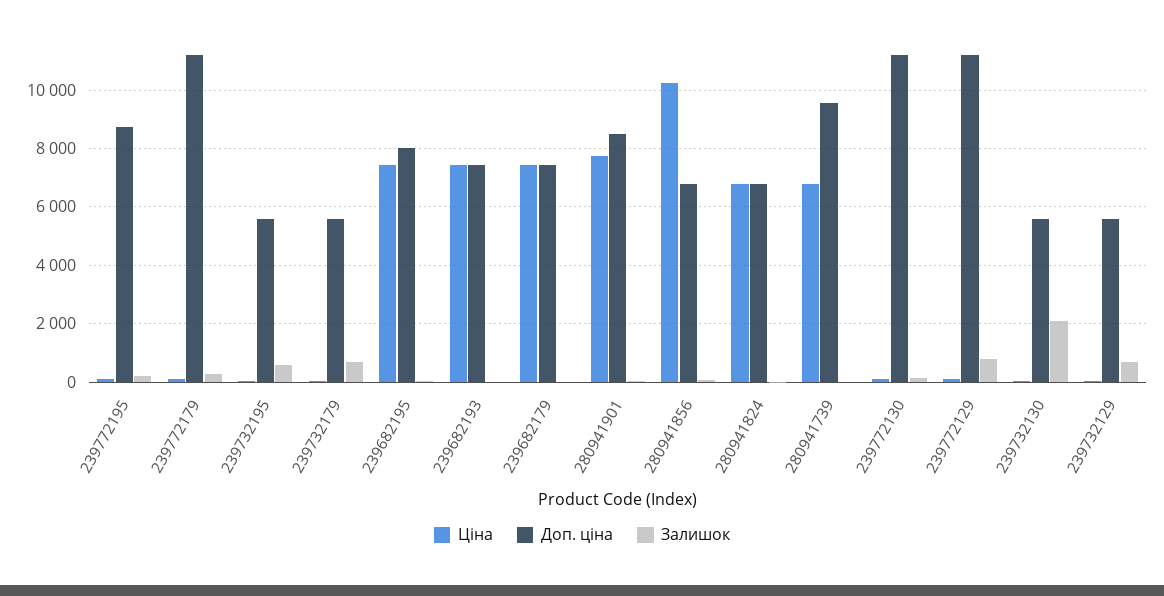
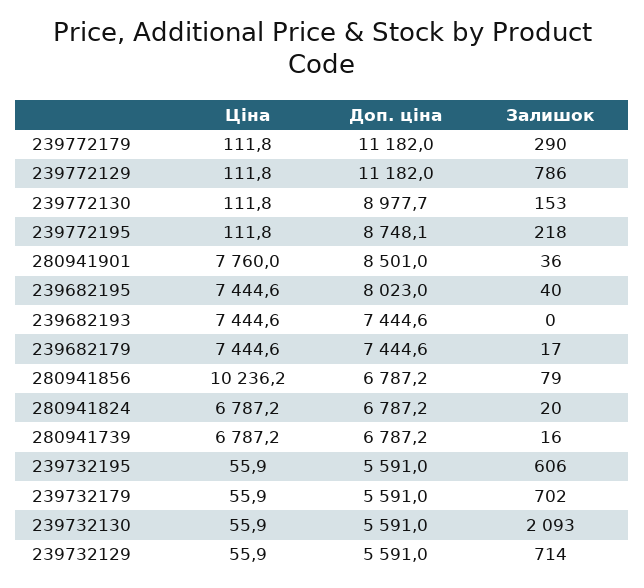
  {
    "Ціна": {
      "239772195": 111.8,
      "239772179": 111.8,
      "239732195": 55.9,
      "239732179": 55.9,
      "239682195": 7444.6,
      "239682193": 7444.6,
      "239682179": 7444.6,
      "280941901": 7760,
      "280941856": 10236.2,
      "280941824": 6787.2,
      "280941739": 6787.2,
      "239772130": 111.8,
      "239772129": 111.8,
      "239732130": 55.9,
      "239732129": 55.9
    },
    "Доп. ціна": {
      "239772195": 8748.1,
      "239772179": 11182,
      "239732195": 5591,
      "239732179": 5591,
      "239682195": 8023,
      "239682193": 7444.6,
      "239682179": 7444.6,
      "280941901": 8501,
      "280941856": 6787.2,
      "280941824": 6787.2,
-     "280941739": 9500,
+     "280941739": 6787.2,
-     "239772130": 11250,
+     "239772130": 8977.7,
      "239772129": 11182,
      "239732130": 5591,
      "239732129": 5591
    },
    "Залишок": {
      "239772195": 218,
      "239772179": 290,
      "239732195": 606,
      "239732179": 702,
      "239682195": 40,
      "239682193": 0,
      "239682179": 17,
      "280941901": 36,
      "280941856": 79,
      "280941824": 20,
      "280941739": 16,
      "239772130": 153,
      "239772129": 786,
      "239732130": 2093,
      "239732129": 714
    }
  }

